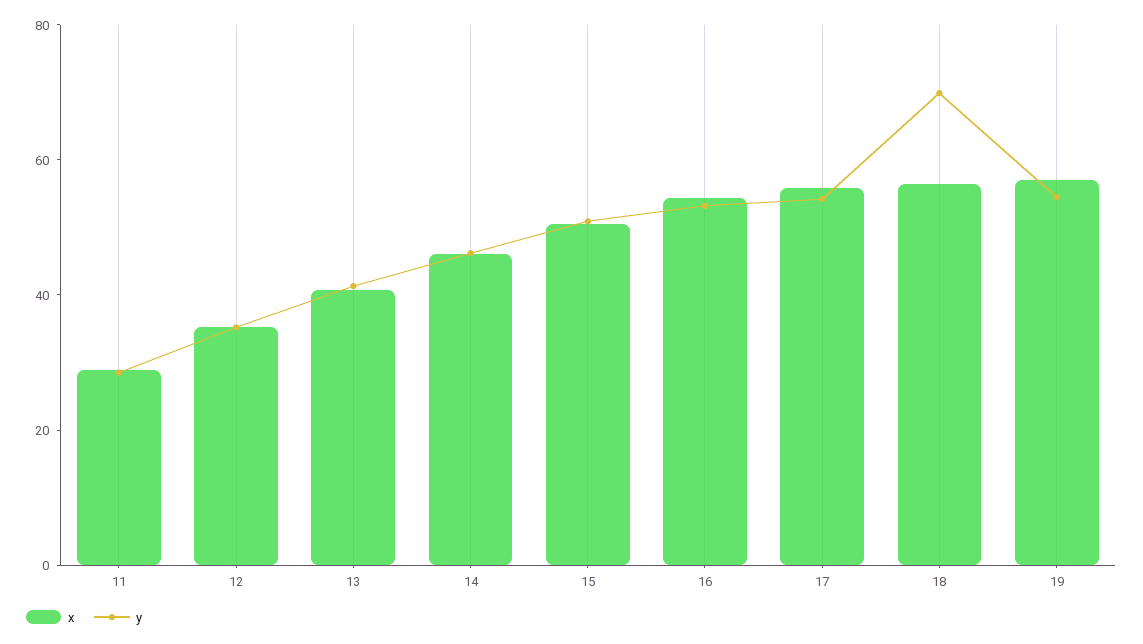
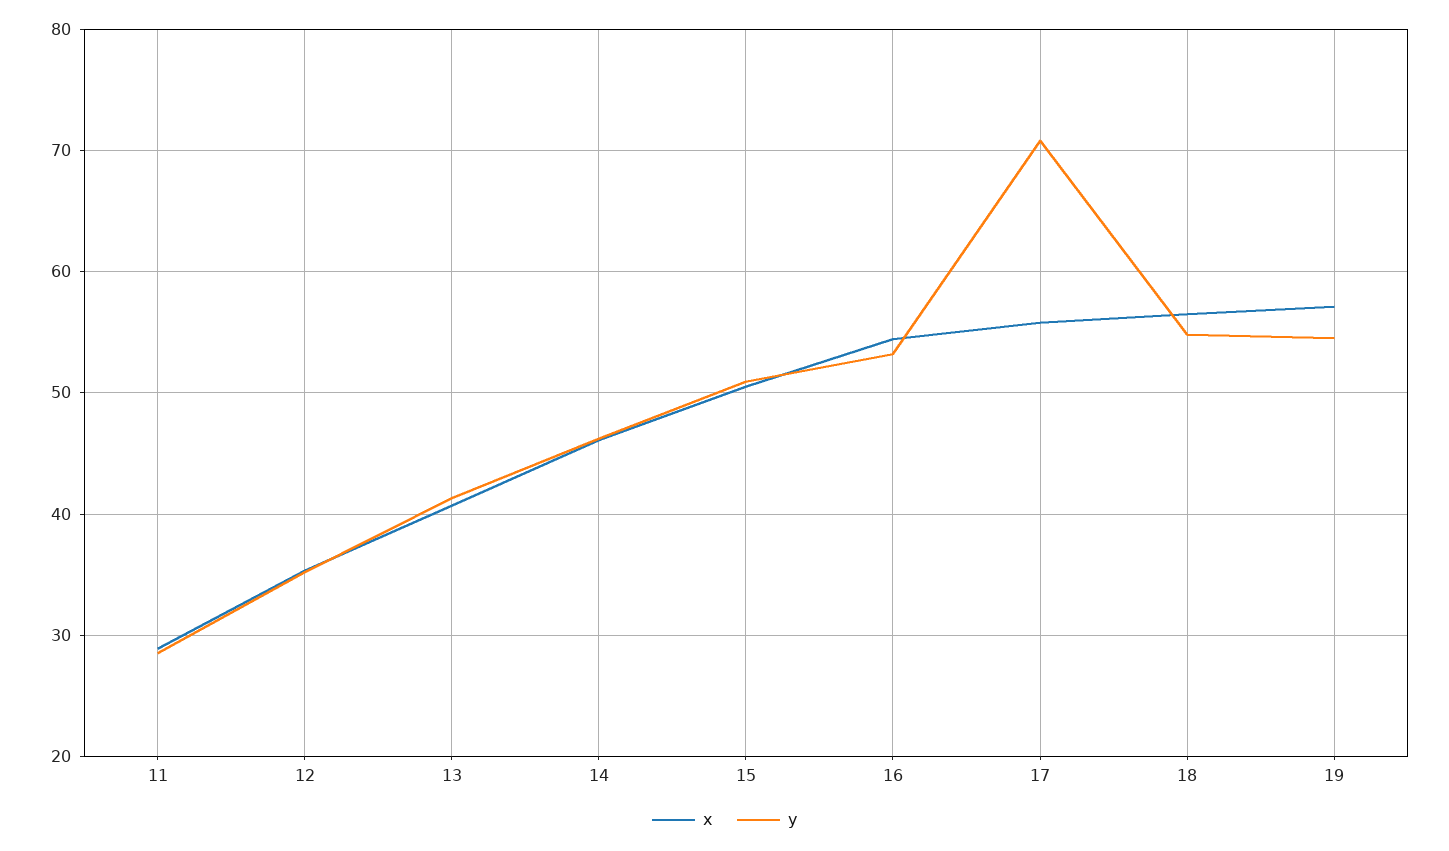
  {
    "x": {
      "11": 29,
      "12": 35,
      "13": 41,
      "14": 46,
      "15": 51,
      "16": 54,
      "17": 56,
      "18": 57,
      "19": 57
    },
    "y": {
      "11": 29,
      "12": 35,
      "13": 41,
      "14": 46,
      "15": 51,
      "16": 53,
-     "17": 55,
+     "17": 71,
-     "18": 70,
+     "18": 55,
      "19": 55
    }
  }

